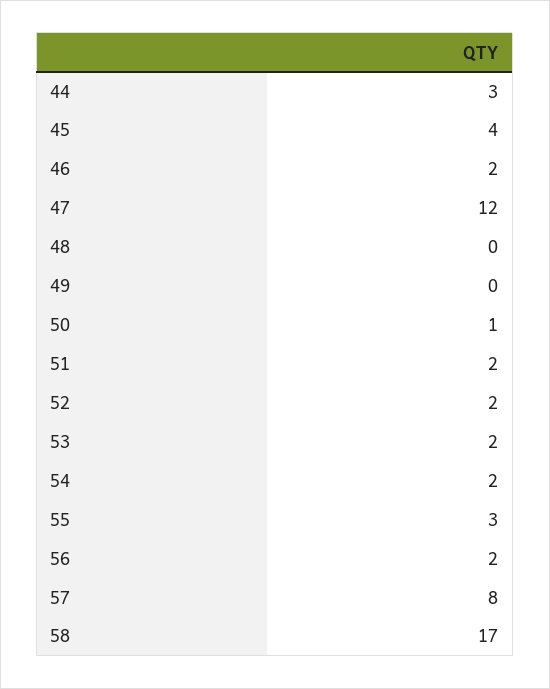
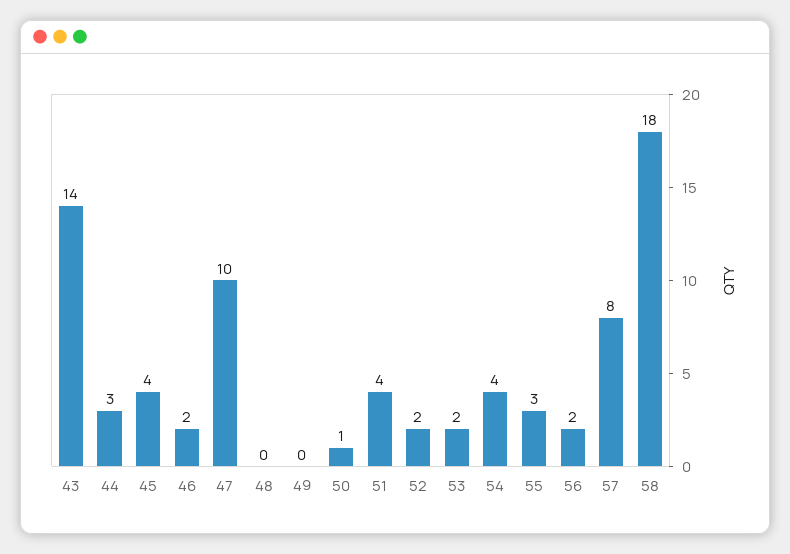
  {
    "44": 3,
    "45": 4,
    "46": 2,
-   "47": 12,
+   "47": 10,
    "48": 0,
    "49": 0,
    "50": 1,
-   "51": 2,
+   "51": 4,
    "52": 2,
    "53": 2,
-   "54": 2,
+   "54": 4,
    "55": 3,
    "56": 2,
    "57": 8,
-   "58": 17
+   "58": 18,
+   "43": 14
  }

